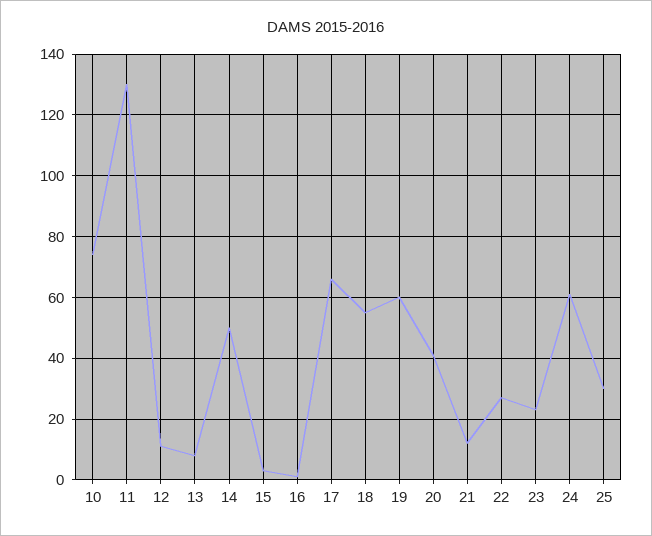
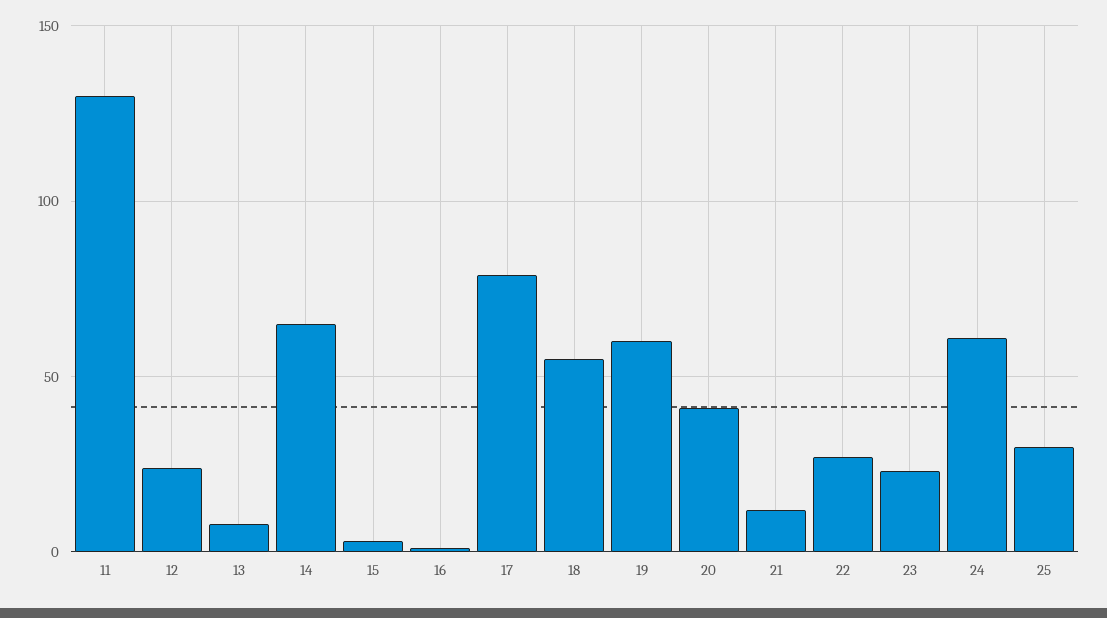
  {
-   "10": 75,
    "11": 130,
-   "12": 10,
+   "12": 25,
    "13": 10,
-   "14": 50,
+   "14": 65,
    "15": 5,
    "16": 0,
-   "17": 65,
+   "17": 80,
    "18": 55,
    "19": 60,
    "20": 40,
    "21": 10,
    "22": 25,
    "23": 25,
    "24": 60,
    "25": 30
  }

